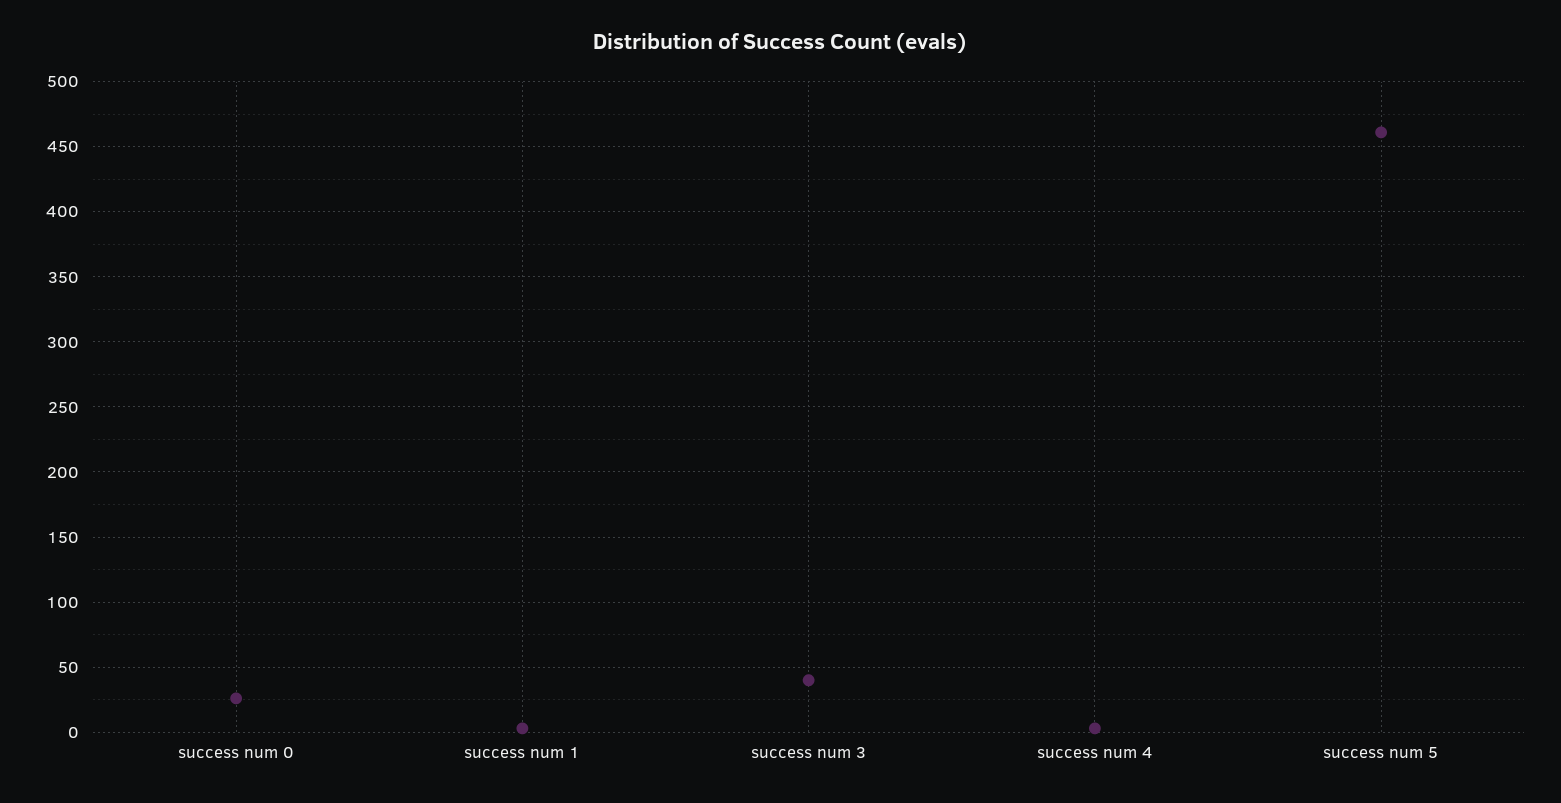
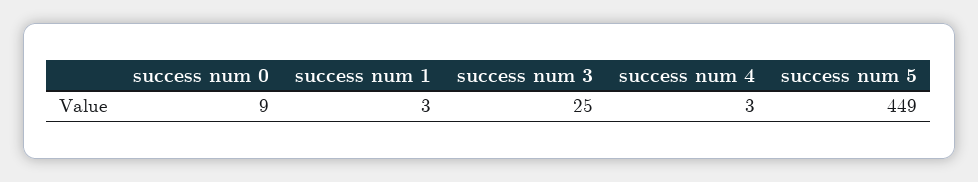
  {
-   "success num 0": 25,
+   "success num 0": 9,
    "success num 1": 3,
-   "success num 3": 40,
+   "success num 3": 25,
    "success num 4": 3,
-   "success num 5": 460
+   "success num 5": 449
  }

